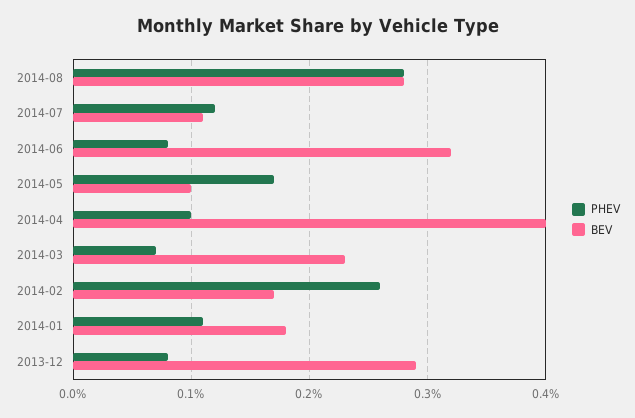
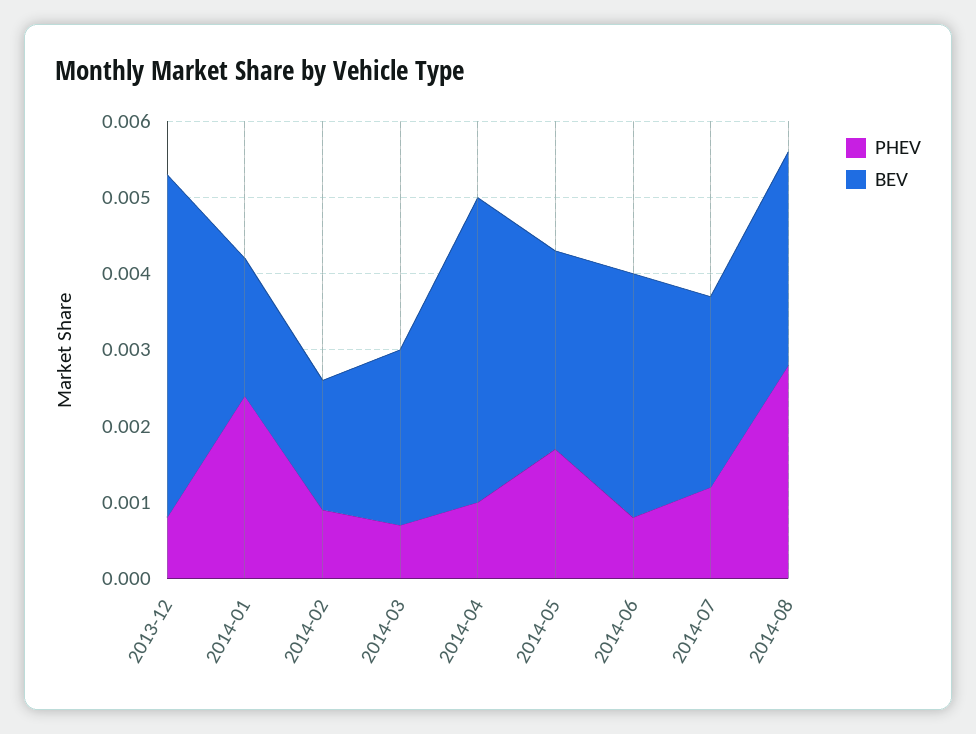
  {
    "PHEV": {
      "2014-08": 0.0028,
      "2014-07": 0.0012,
      "2014-06": 0.0008,
      "2014-05": 0.0017,
      "2014-04": 0.001,
      "2014-03": 0.0007,
-     "2014-02": 0.0026,
+     "2014-02": 0.001,
-     "2014-01": 0.0011,
+     "2014-01": 0.0025,
      "2013-12": 0.0008
    },
    "BEV": {
      "2014-08": 0.0028,
-     "2014-07": 0.0011,
+     "2014-07": 0.0025,
      "2014-06": 0.0032,
-     "2014-05": 0.001,
+     "2014-05": 0.0025,
      "2014-04": 0.004,
      "2014-03": 0.0023,
      "2014-02": 0.0017,
      "2014-01": 0.0018,
-     "2013-12": 0.0029
+     "2013-12": 0.0045
    }
  }

